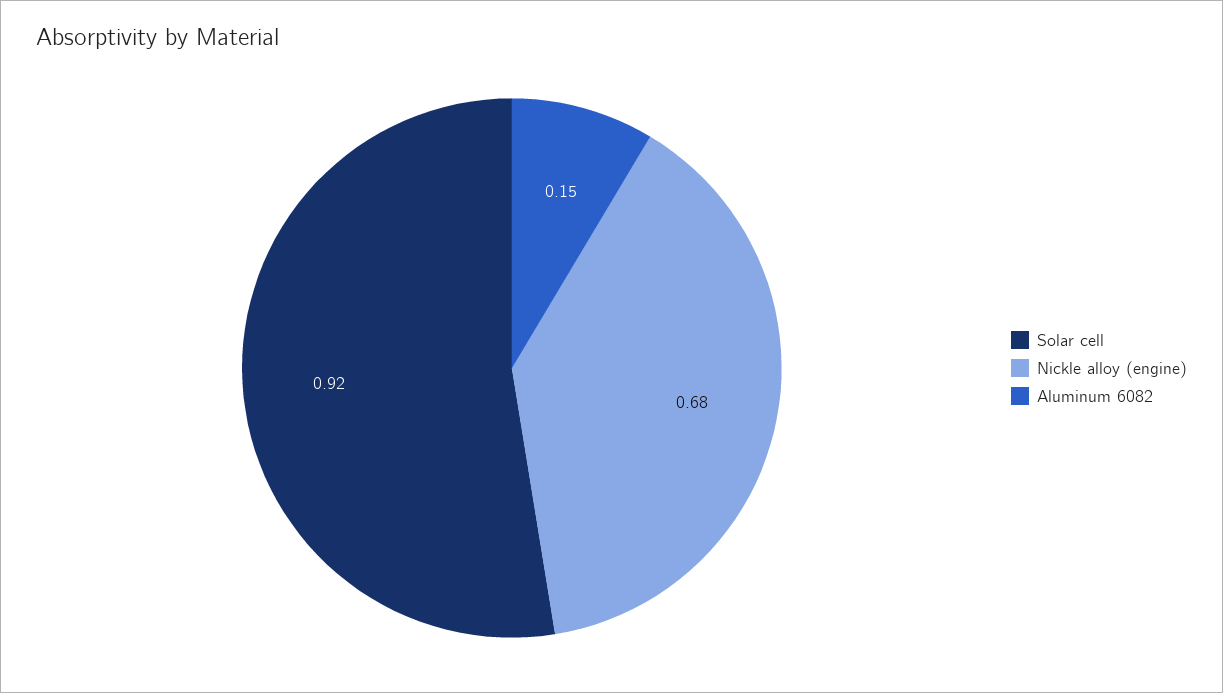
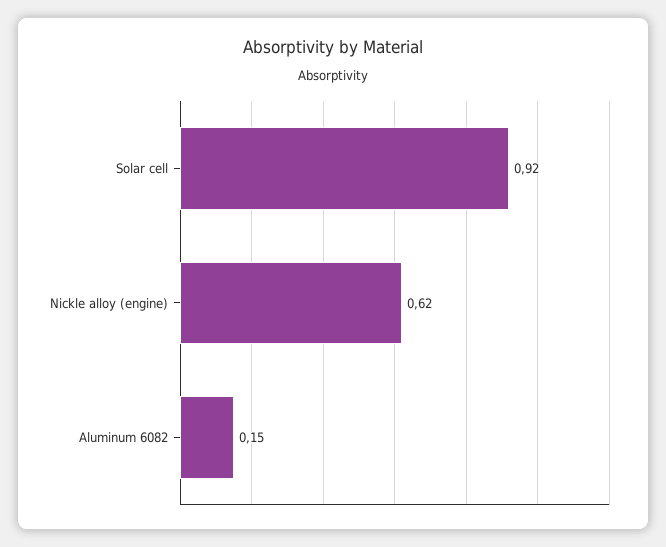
  {
    "Solar cell": 0.92,
-   "Nickle alloy (engine)": 0.68,
+   "Nickle alloy (engine)": 0.62,
    "Aluminum 6082": 0.15
  }

